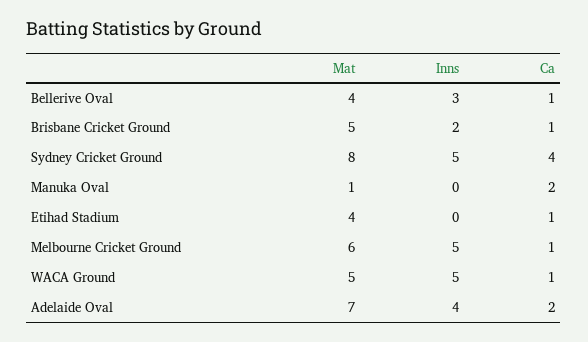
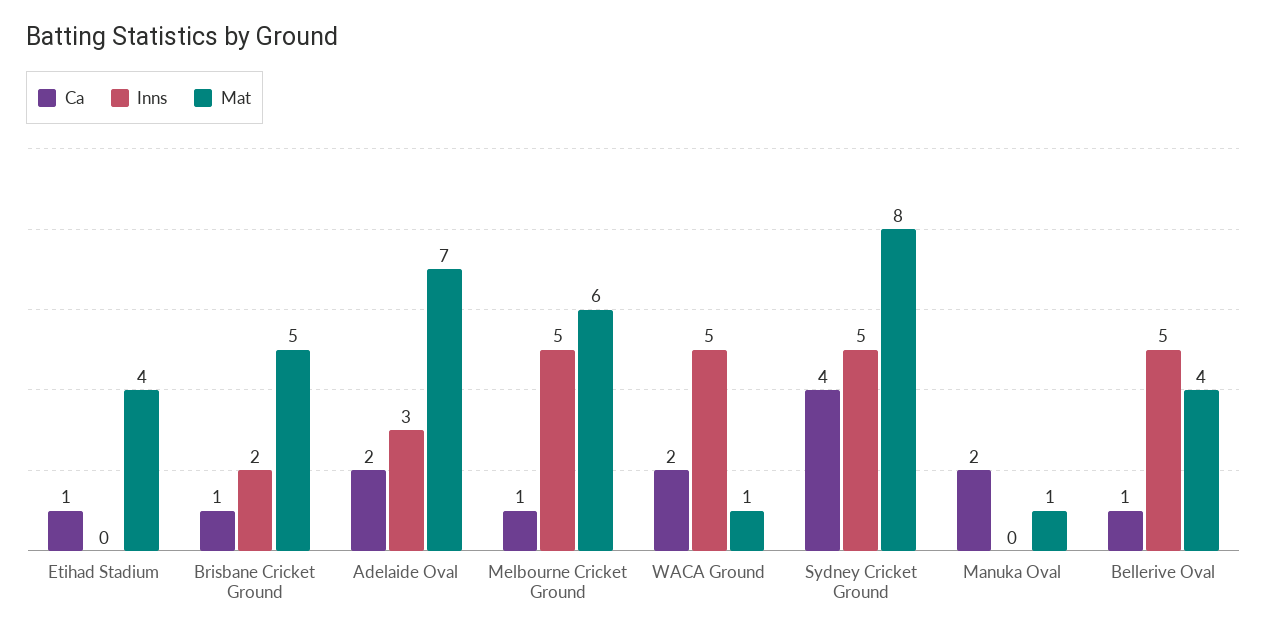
  {
    "Mat": {
      "Bellerive Oval": 4,
      "Brisbane Cricket Ground": 5,
      "Sydney Cricket Ground": 8,
      "Manuka Oval": 1,
      "Etihad Stadium": 4,
      "Melbourne Cricket Ground": 6,
-     "WACA Ground": 5,
+     "WACA Ground": 1,
      "Adelaide Oval": 7
    },
    "Inns": {
-     "Bellerive Oval": 3,
+     "Bellerive Oval": 5,
      "Brisbane Cricket Ground": 2,
      "Sydney Cricket Ground": 5,
      "Manuka Oval": 0,
      "Etihad Stadium": 0,
      "Melbourne Cricket Ground": 5,
      "WACA Ground": 5,
-     "Adelaide Oval": 4
+     "Adelaide Oval": 3
    },
    "Ca": {
      "Bellerive Oval": 1,
      "Brisbane Cricket Ground": 1,
      "Sydney Cricket Ground": 4,
      "Manuka Oval": 2,
      "Etihad Stadium": 1,
      "Melbourne Cricket Ground": 1,
-     "WACA Ground": 1,
+     "WACA Ground": 2,
      "Adelaide Oval": 2
    }
  }

